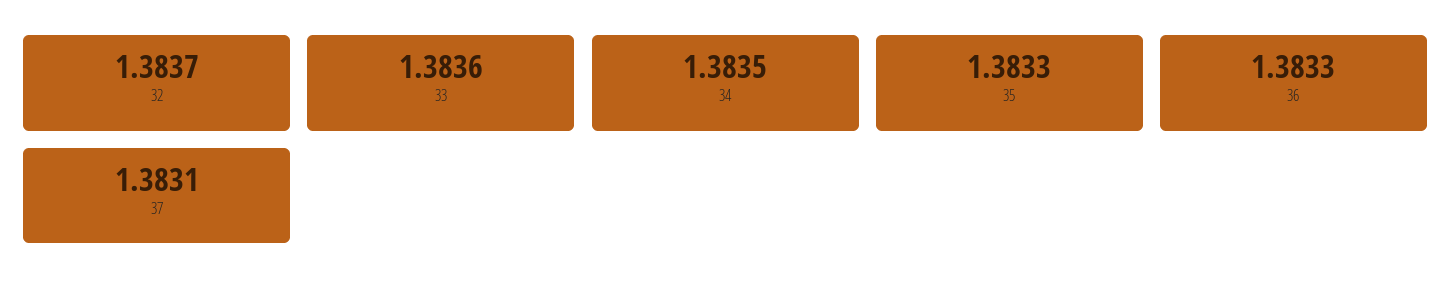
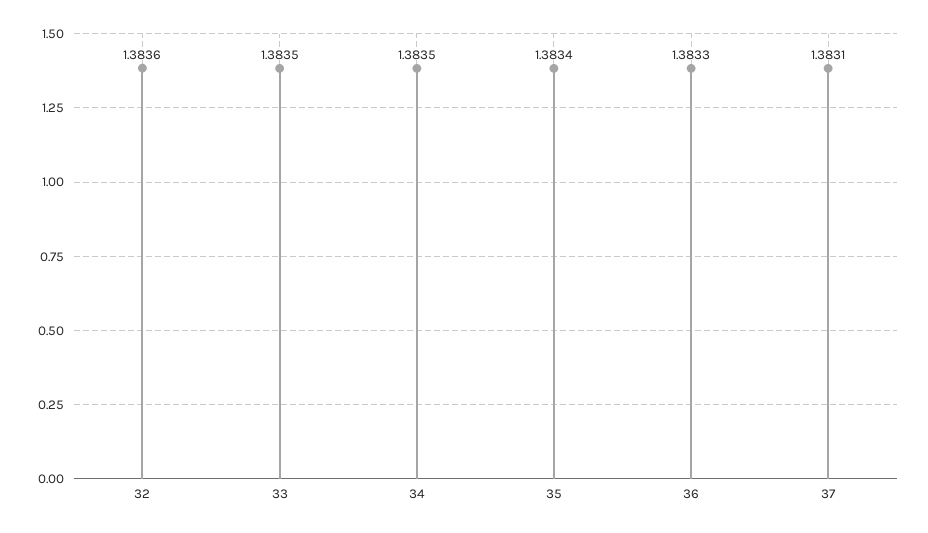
  {
-   "32": 1.3837,
+   "32": 1.3836,
-   "33": 1.3836,
+   "33": 1.3835,
    "34": 1.3835,
-   "35": 1.3833,
+   "35": 1.3834,
    "36": 1.3833,
    "37": 1.3831
  }

